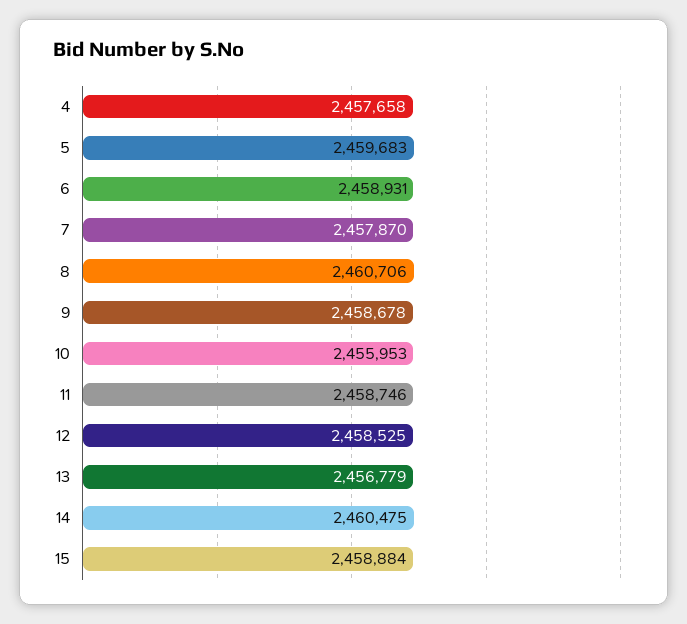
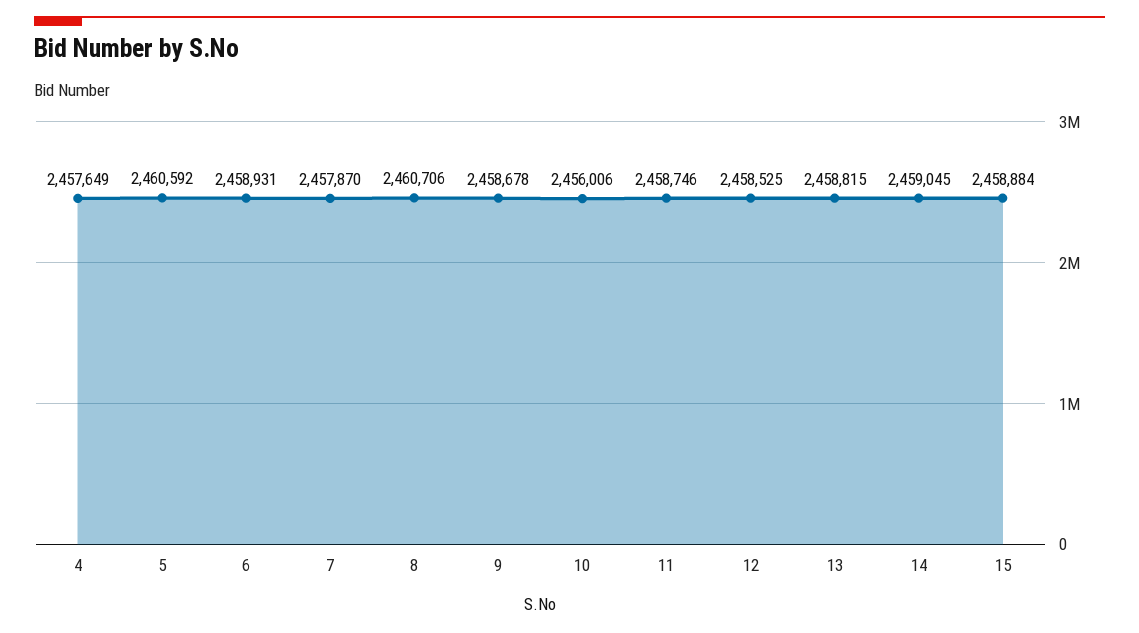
  {
-   "4": 2457658,
+   "4": 2457649,
-   "5": 2459683,
+   "5": 2460592,
    "6": 2458931,
    "7": 2457870,
    "8": 2460706,
    "9": 2458678,
-   "10": 2455953,
+   "10": 2456006,
    "11": 2458746,
    "12": 2458525,
-   "13": 2456779,
+   "13": 2458815,
-   "14": 2460475,
+   "14": 2459045,
    "15": 2458884
  }

